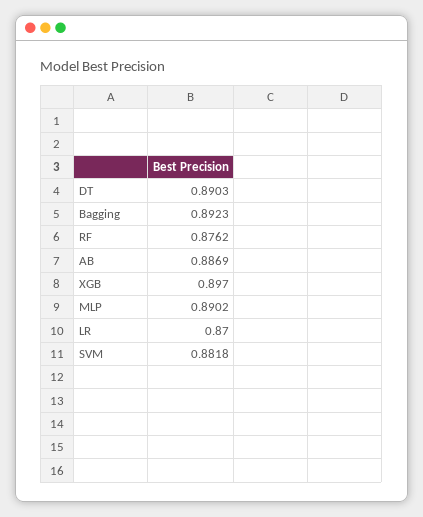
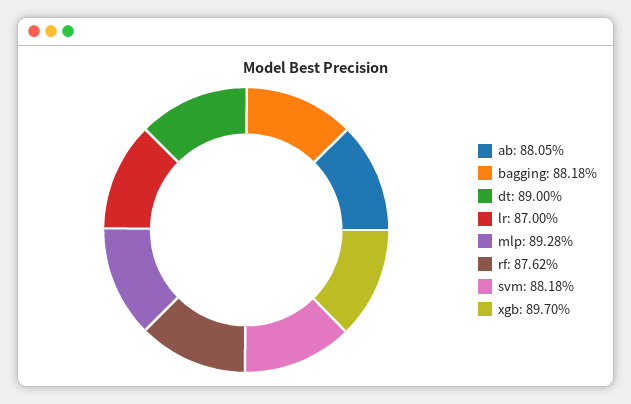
  {
-   "DT": 0.8903,
+   "DT": 0.89,
-   "Bagging": 0.8923,
+   "Bagging": 0.8818,
    "RF": 0.8762,
-   "AB": 0.8869,
+   "AB": 0.8805,
    "XGB": 0.897,
-   "MLP": 0.8902,
+   "MLP": 0.8928,
    "LR": 0.87,
    "SVM": 0.8818
  }

